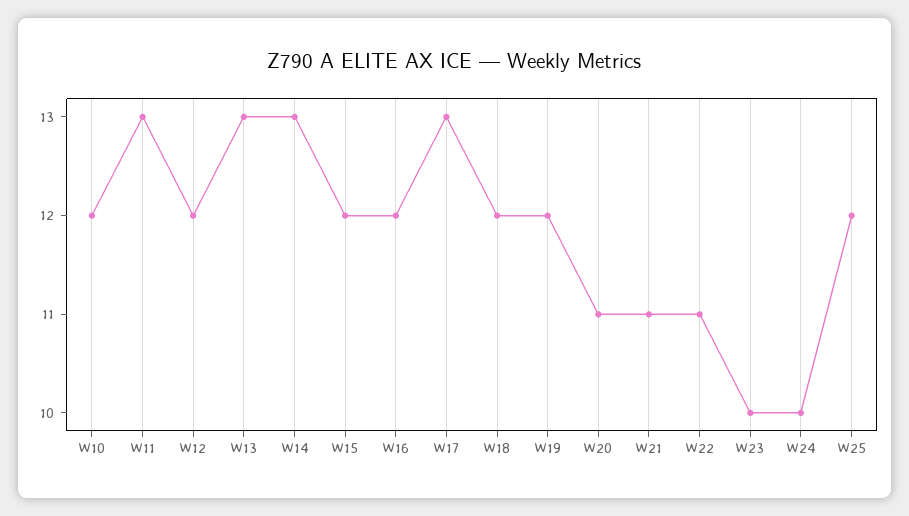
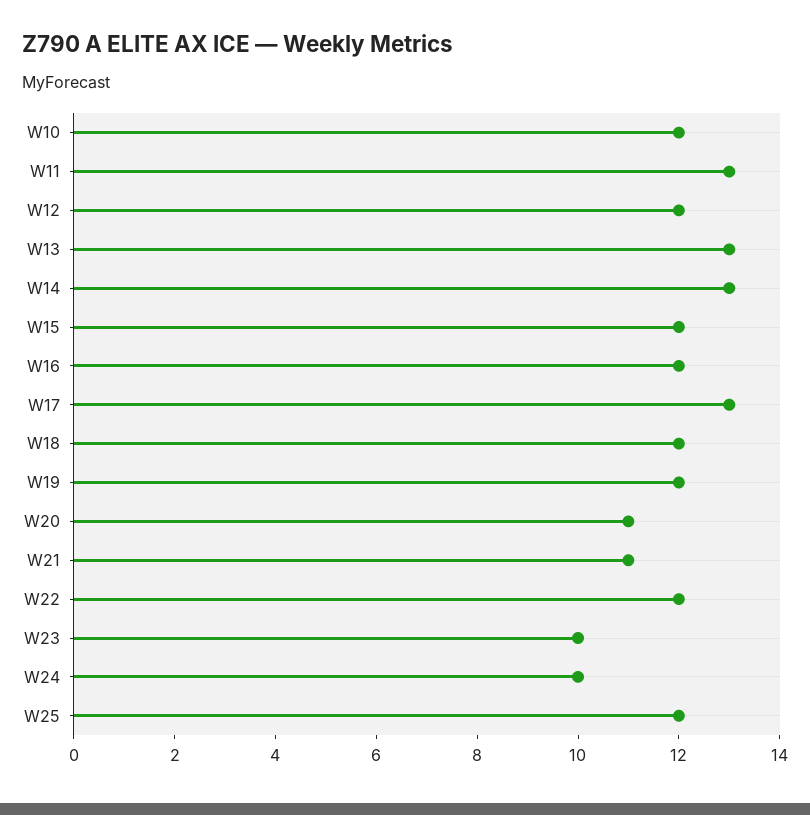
  {
    "W10": 12,
    "W11": 13,
    "W12": 12,
    "W13": 13,
    "W14": 13,
    "W15": 12,
    "W16": 12,
    "W17": 13,
    "W18": 12,
    "W19": 12,
    "W20": 11,
    "W21": 11,
-   "W22": 11,
+   "W22": 12,
    "W23": 10,
    "W24": 10,
    "W25": 12
  }

